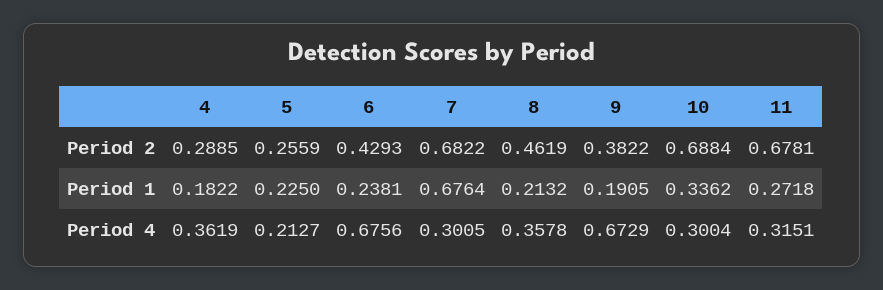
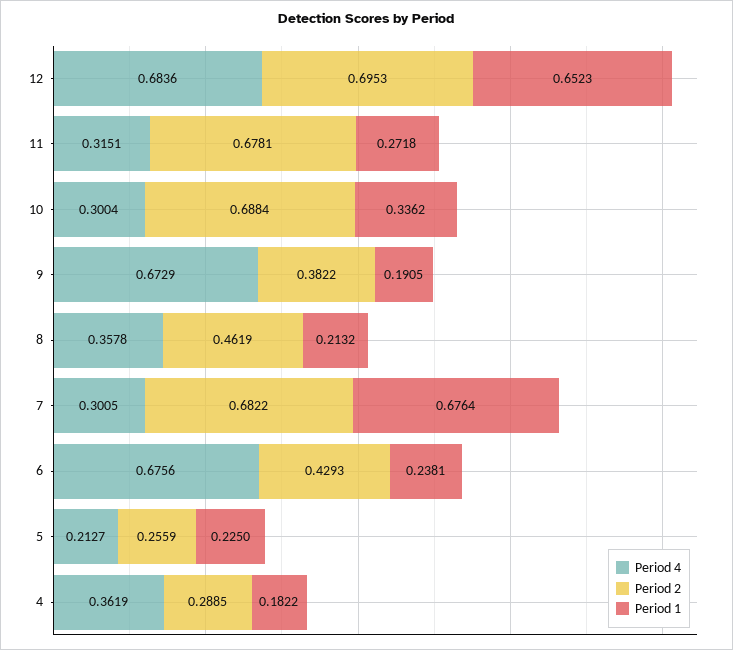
  {
    "Period 2": {
      "4": 0.2885,
      "5": 0.2559,
      "6": 0.4293,
      "7": 0.6822,
      "8": 0.4619,
      "9": 0.3822,
      "10": 0.6884,
-     "11": 0.6781
+     "11": 0.6781,
+     "12": 0.6953
    },
    "Period 1": {
      "4": 0.1822,
      "5": 0.225,
      "6": 0.2381,
      "7": 0.6764,
      "8": 0.2132,
      "9": 0.1905,
      "10": 0.3362,
-     "11": 0.2718
+     "11": 0.2718,
+     "12": 0.6523
    },
    "Period 4": {
      "4": 0.3619,
      "5": 0.2127,
      "6": 0.6756,
      "7": 0.3005,
      "8": 0.3578,
      "9": 0.6729,
      "10": 0.3004,
-     "11": 0.3151
+     "11": 0.3151,
+     "12": 0.6836
    }
  }

